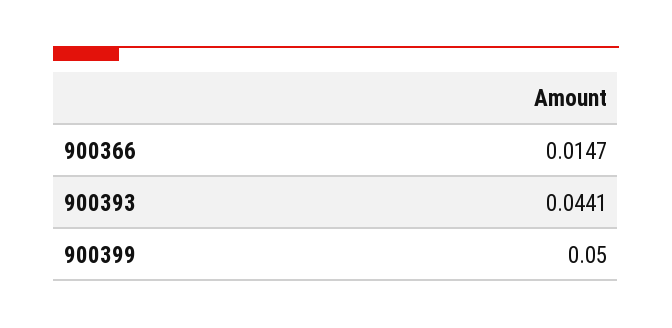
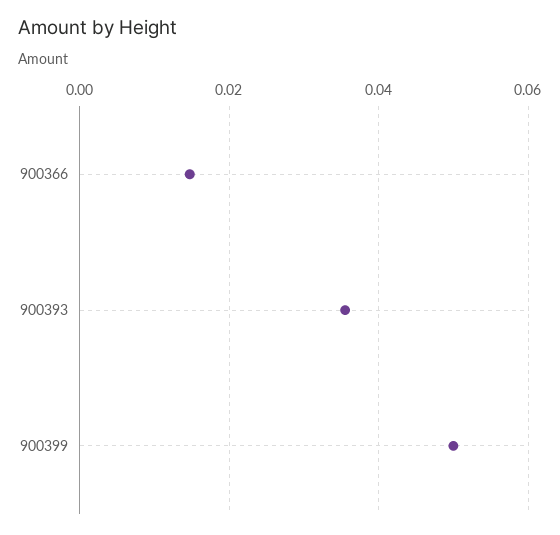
  {
    "900366": 0.0147,
-   "900393": 0.0441,
+   "900393": 0.036,
    "900399": 0.05
  }

